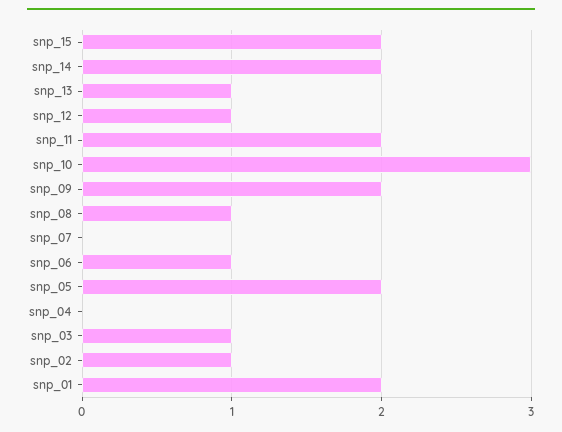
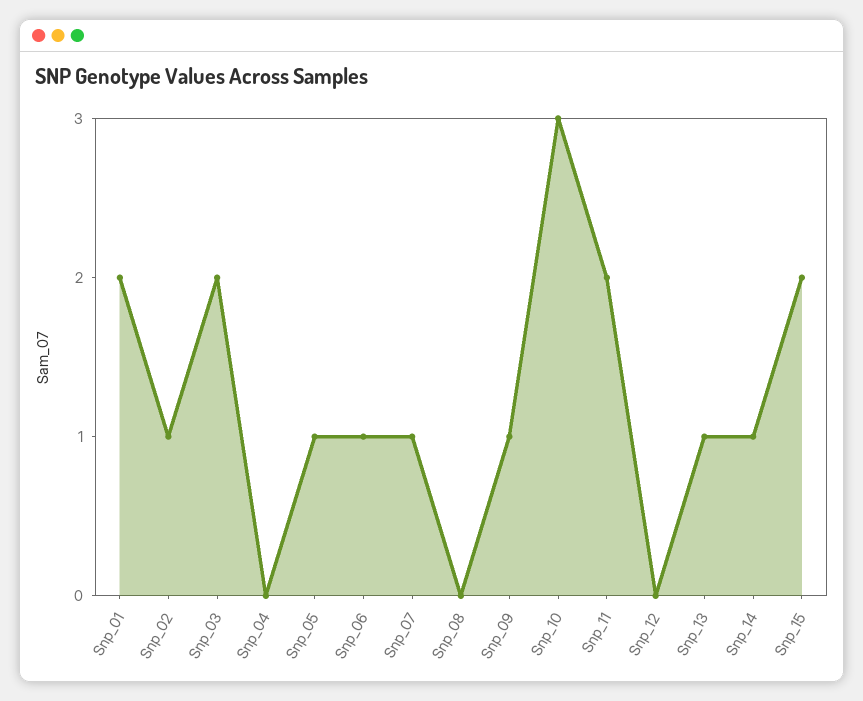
  {
    "snp_15": 2,
-   "snp_14": 2,
+   "snp_14": 1,
    "snp_13": 1,
-   "snp_12": 1,
+   "snp_12": 0,
    "snp_11": 2,
    "snp_10": 3,
-   "snp_09": 2,
+   "snp_09": 1,
-   "snp_08": 1,
+   "snp_08": 0,
-   "snp_07": 0,
+   "snp_07": 1,
    "snp_06": 1,
-   "snp_05": 2,
+   "snp_05": 1,
    "snp_04": 0,
-   "snp_03": 1,
+   "snp_03": 2,
    "snp_02": 1,
    "snp_01": 2
  }

